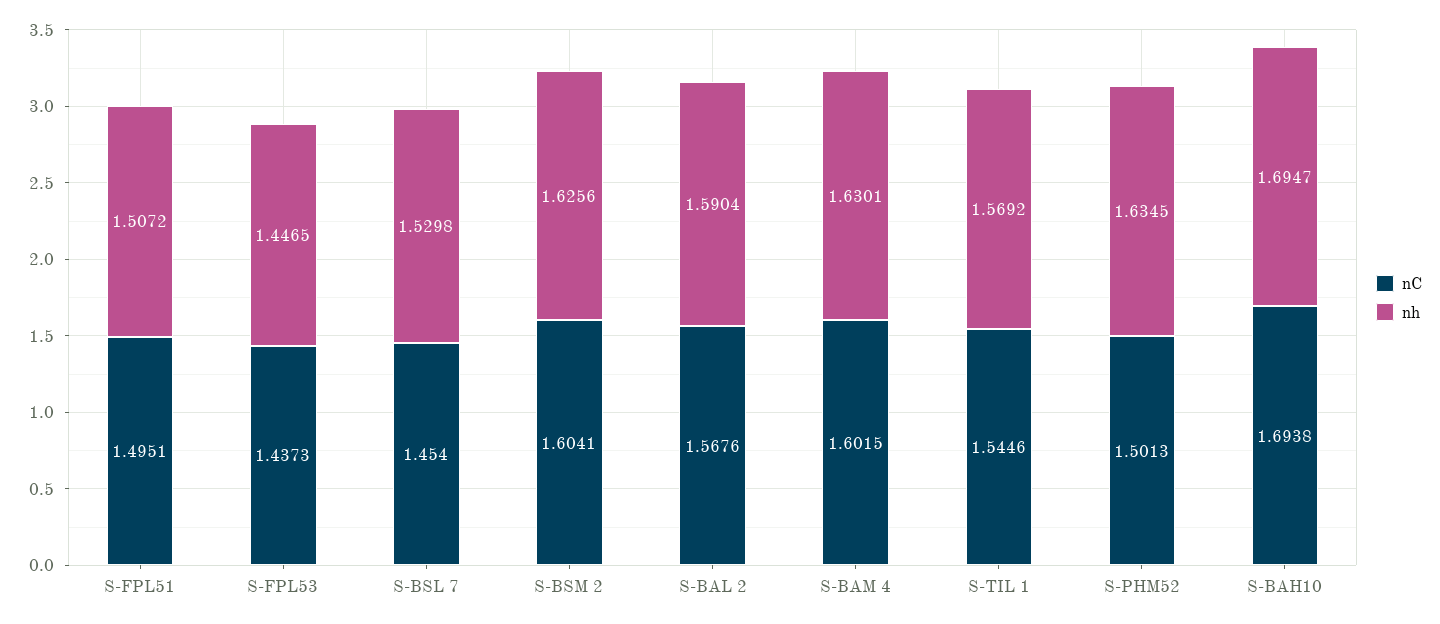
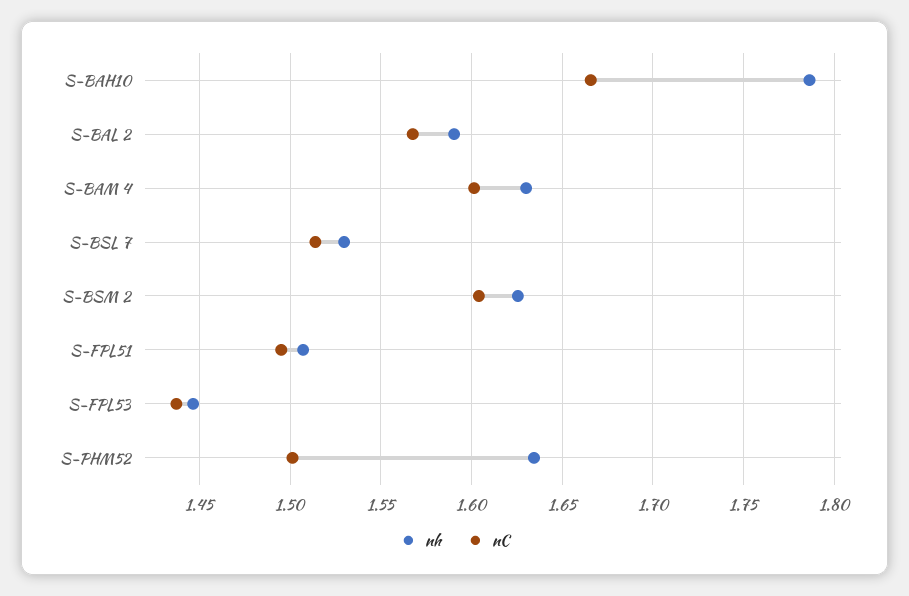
  {
    "nC": {
      "S-FPL51": 1.4951,
      "S-FPL53": 1.4373,
-     "S-BSL 7": 1.454,
+     "S-BSL 7": 1.515,
      "S-BSM 2": 1.6041,
      "S-BAL 2": 1.5676,
      "S-BAM 4": 1.6015,
-     "S-TIL 1": 1.5446,
      "S-PHM52": 1.5013,
-     "S-BAH10": 1.6938
+     "S-BAH10": 1.665
    },
    "nh": {
      "S-FPL51": 1.5072,
      "S-FPL53": 1.4465,
      "S-BSL 7": 1.5298,
      "S-BSM 2": 1.6256,
      "S-BAL 2": 1.5904,
      "S-BAM 4": 1.6301,
-     "S-TIL 1": 1.5692,
      "S-PHM52": 1.6345,
-     "S-BAH10": 1.6947
+     "S-BAH10": 1.785
    }
  }

